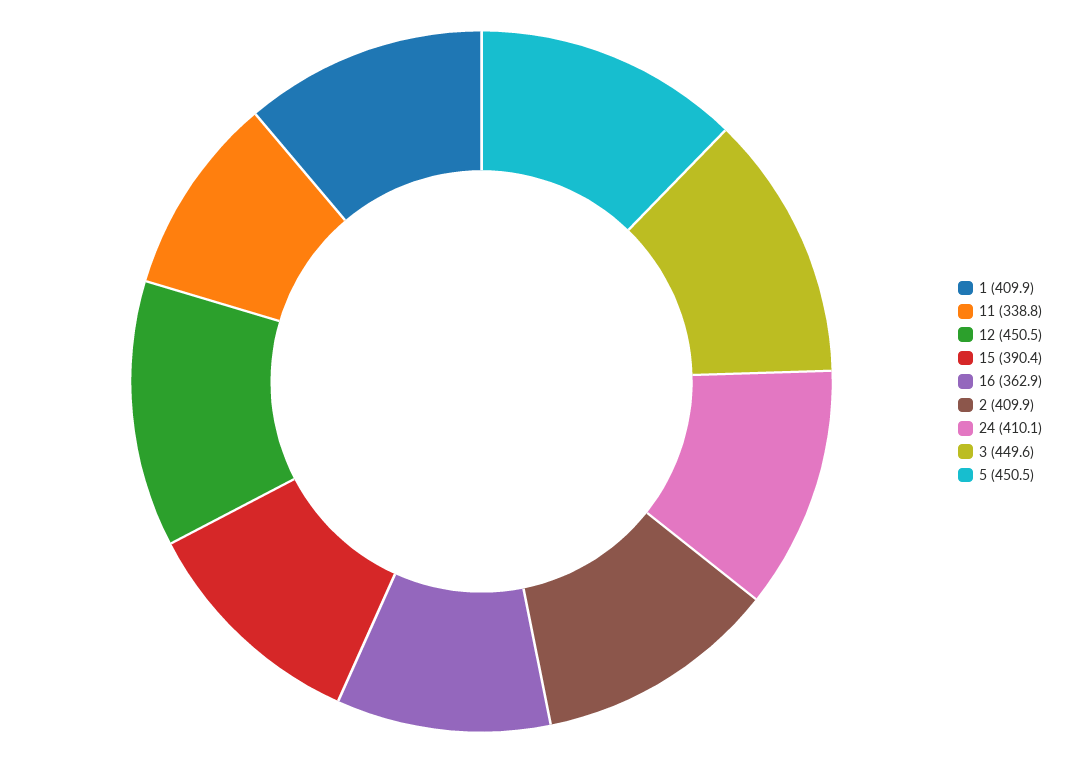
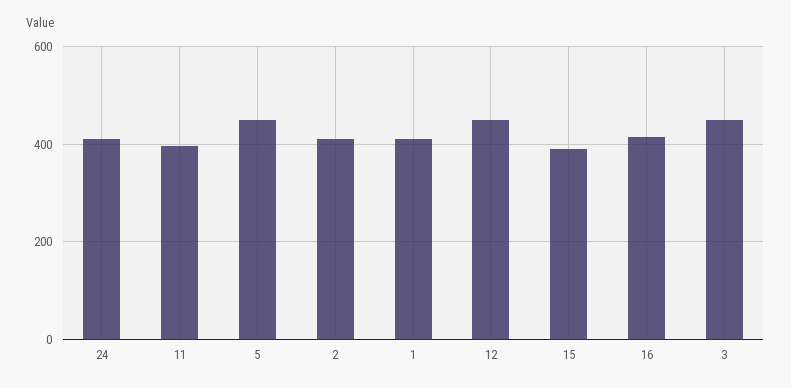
  {
    "1": 409.9,
-   "11": 338.8,
+   "11": 400,
    "12": 450.5,
    "15": 390.4,
-   "16": 362.9,
+   "16": 420,
    "2": 409.9,
    "24": 410.1,
    "3": 449.6,
    "5": 450.5
  }

